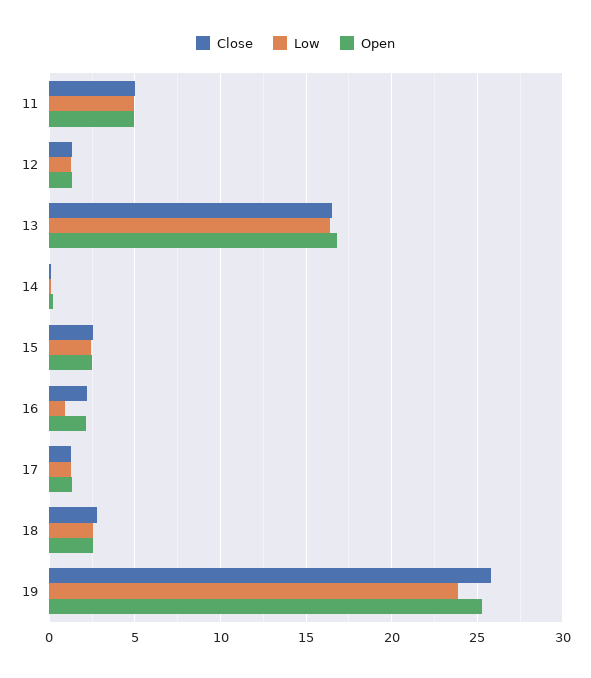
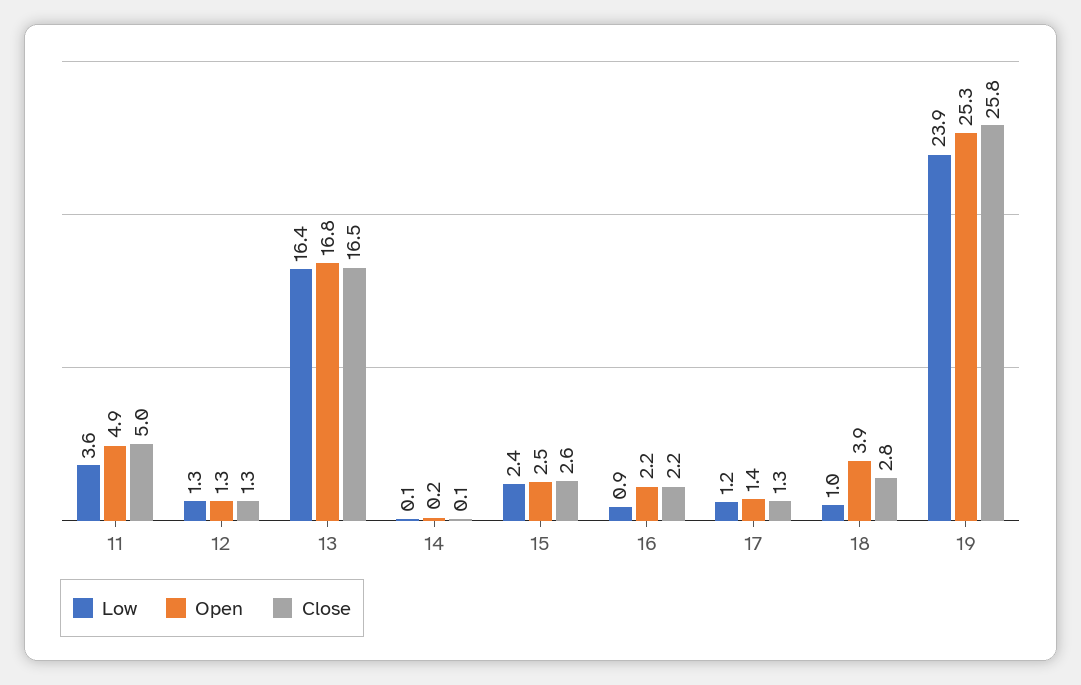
  {
    "Close": {
      "11": 5,
      "12": 1.3,
      "13": 16.5,
      "14": 0.1,
      "15": 2.6,
      "16": 2.2,
      "17": 1.3,
      "18": 2.8,
      "19": 25.8
    },
    "Low": {
-     "11": 5,
+     "11": 3.6,
      "12": 1.3,
      "13": 16.4,
      "14": 0.1,
      "15": 2.4,
      "16": 0.9,
      "17": 1.2,
-     "18": 2.5,
+     "18": 1,
      "19": 23.9
    },
    "Open": {
      "11": 4.9,
      "12": 1.3,
      "13": 16.8,
      "14": 0.2,
      "15": 2.5,
      "16": 2.2,
      "17": 1.4,
-     "18": 2.5,
+     "18": 3.9,
      "19": 25.3
    }
  }

